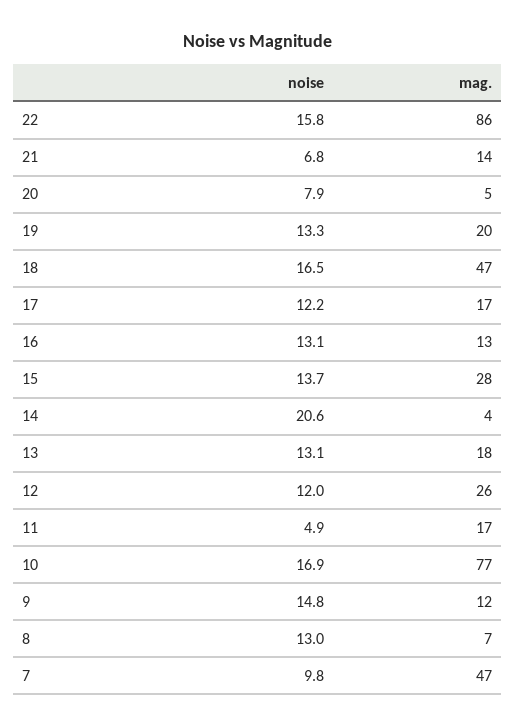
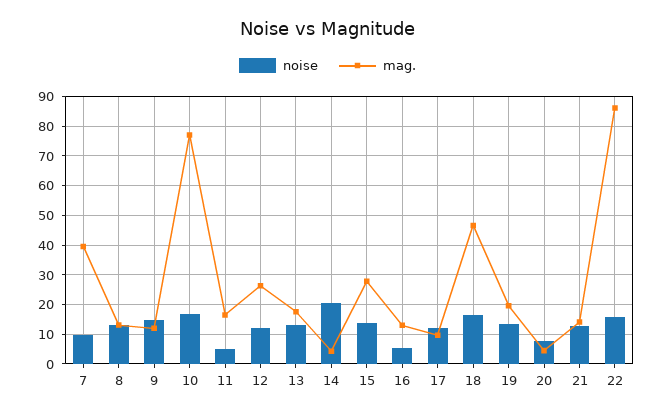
  {
    "noise": {
      "22": 15.8,
-     "21": 6.8,
+     "21": 12.5,
      "20": 7.9,
      "19": 13.3,
      "18": 16.5,
      "17": 12.2,
-     "16": 13.1,
+     "16": 5,
      "15": 13.7,
      "14": 20.6,
      "13": 13.1,
      "12": 12,
      "11": 4.9,
      "10": 16.9,
      "9": 14.8,
      "8": 13,
      "7": 9.8
    },
    "mag.": {
      "22": 86,
      "21": 14,
      "20": 5,
      "19": 20,
      "18": 47,
-     "17": 17,
+     "17": 10,
      "16": 13,
      "15": 28,
      "14": 4,
      "13": 18,
      "12": 26,
      "11": 17,
      "10": 77,
      "9": 12,
-     "8": 7,
+     "8": 12.5,
-     "7": 47
+     "7": 40
    }
  }

